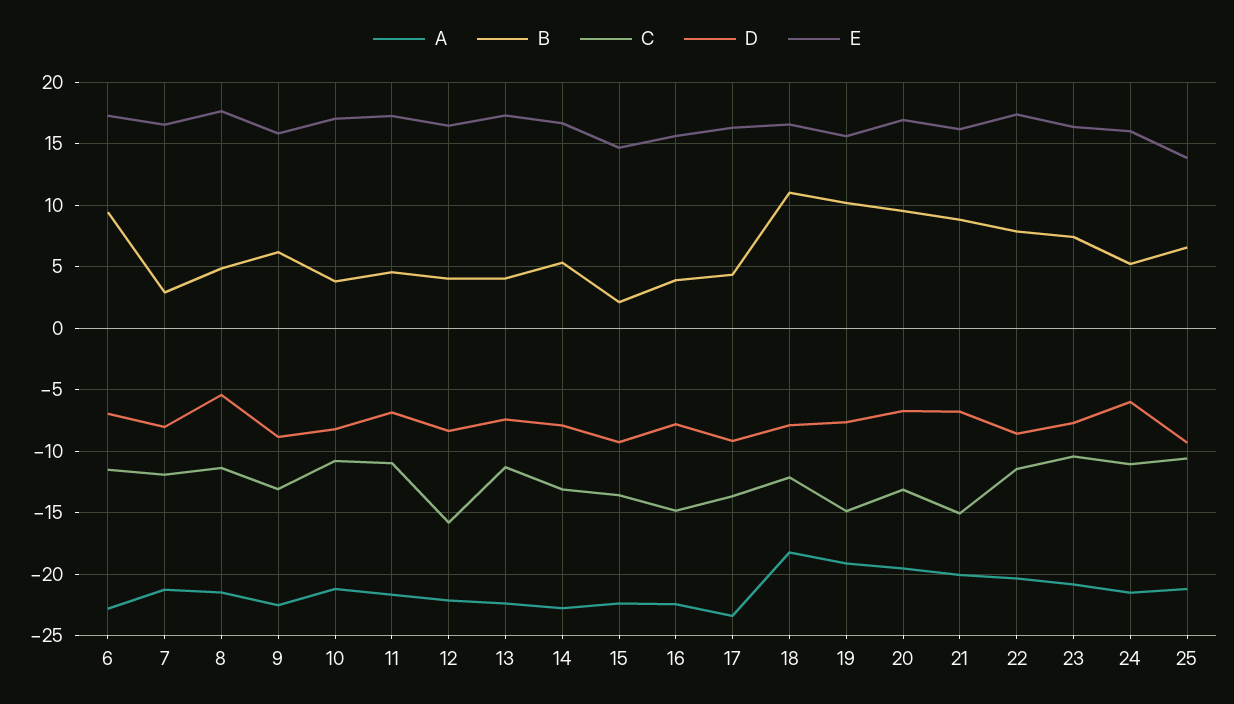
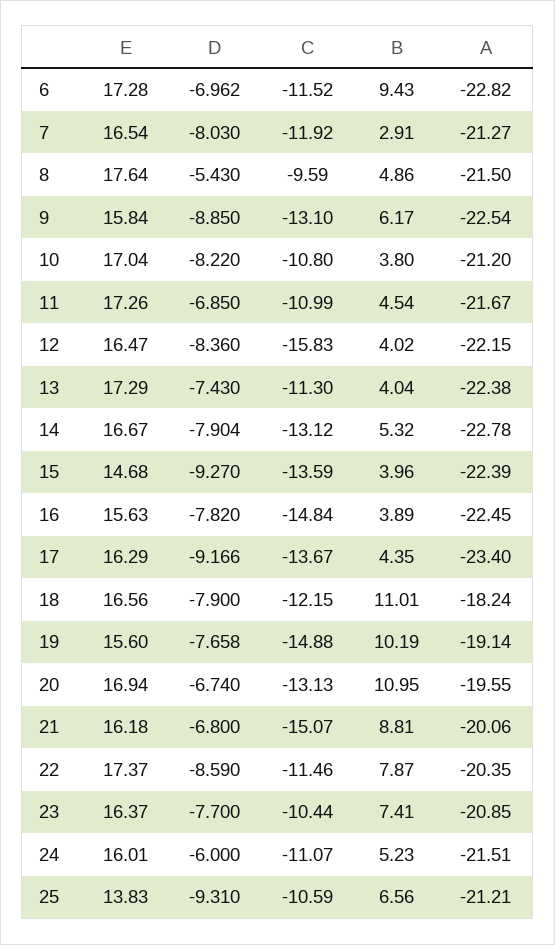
  {
    "A": {
      "6": -22.82,
      "7": -21.27,
      "8": -21.5,
      "9": -22.54,
      "10": -21.2,
      "11": -21.67,
      "12": -22.15,
      "13": -22.38,
      "14": -22.78,
      "15": -22.39,
      "16": -22.45,
      "17": -23.4,
      "18": -18.24,
      "19": -19.14,
      "20": -19.55,
      "21": -20.06,
      "22": -20.35,
      "23": -20.85,
      "24": -21.51,
      "25": -21.21
    },
    "B": {
      "6": 9.43,
      "7": 2.91,
      "8": 4.86,
      "9": 6.17,
      "10": 3.8,
      "11": 4.54,
      "12": 4.02,
      "13": 4.04,
      "14": 5.32,
-     "15": 2,
+     "15": 3.96,
      "16": 3.89,
      "17": 4.35,
      "18": 11.01,
      "19": 10.19,
-     "20": 9.5,
+     "20": 10.95,
      "21": 8.81,
      "22": 7.87,
      "23": 7.41,
      "24": 5.23,
      "25": 6.56
    },
    "C": {
      "6": -11.52,
      "7": -11.92,
-     "8": -11.5,
+     "8": -9.59,
      "9": -13.1,
      "10": -10.8,
      "11": -10.99,
      "12": -15.83,
      "13": -11.3,
      "14": -13.12,
      "15": -13.59,
      "16": -14.84,
      "17": -13.67,
      "18": -12.15,
      "19": -14.88,
      "20": -13.13,
      "21": -15.07,
      "22": -11.46,
      "23": -10.44,
      "24": -11.07,
      "25": -10.59
    },
    "D": {
      "6": -6.962,
      "7": -8.03,
      "8": -5.43,
      "9": -8.85,
      "10": -8.22,
      "11": -6.85,
      "12": -8.36,
      "13": -7.43,
      "14": -7.904,
      "15": -9.27,
      "16": -7.82,
      "17": -9.166,
      "18": -7.9,
      "19": -7.658,
      "20": -6.74,
      "21": -6.8,
      "22": -8.59,
      "23": -7.7,
      "24": -6,
      "25": -9.31
    },
    "E": {
      "6": 17.28,
      "7": 16.54,
      "8": 17.64,
      "9": 15.84,
      "10": 17.04,
      "11": 17.26,
      "12": 16.47,
      "13": 17.29,
      "14": 16.67,
      "15": 14.68,
      "16": 15.63,
      "17": 16.29,
      "18": 16.56,
      "19": 15.6,
      "20": 16.94,
      "21": 16.18,
      "22": 17.37,
      "23": 16.37,
      "24": 16.01,
      "25": 13.83
    }
  }

